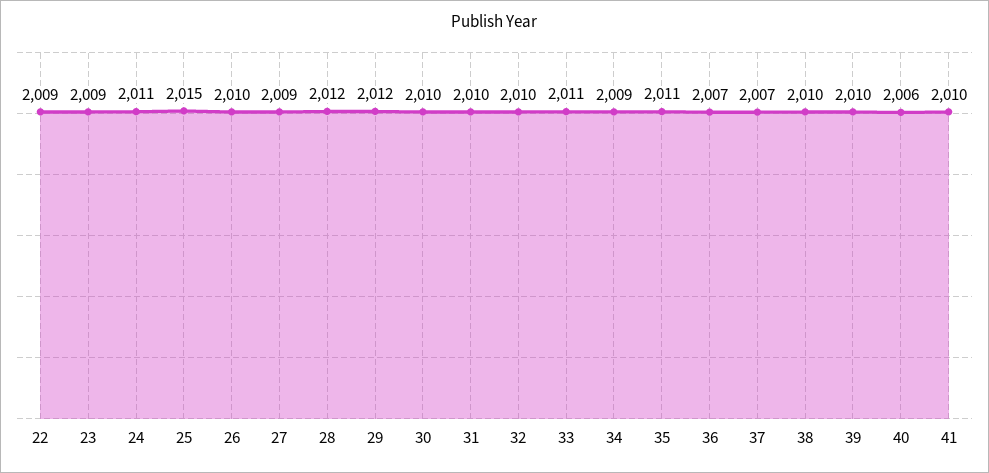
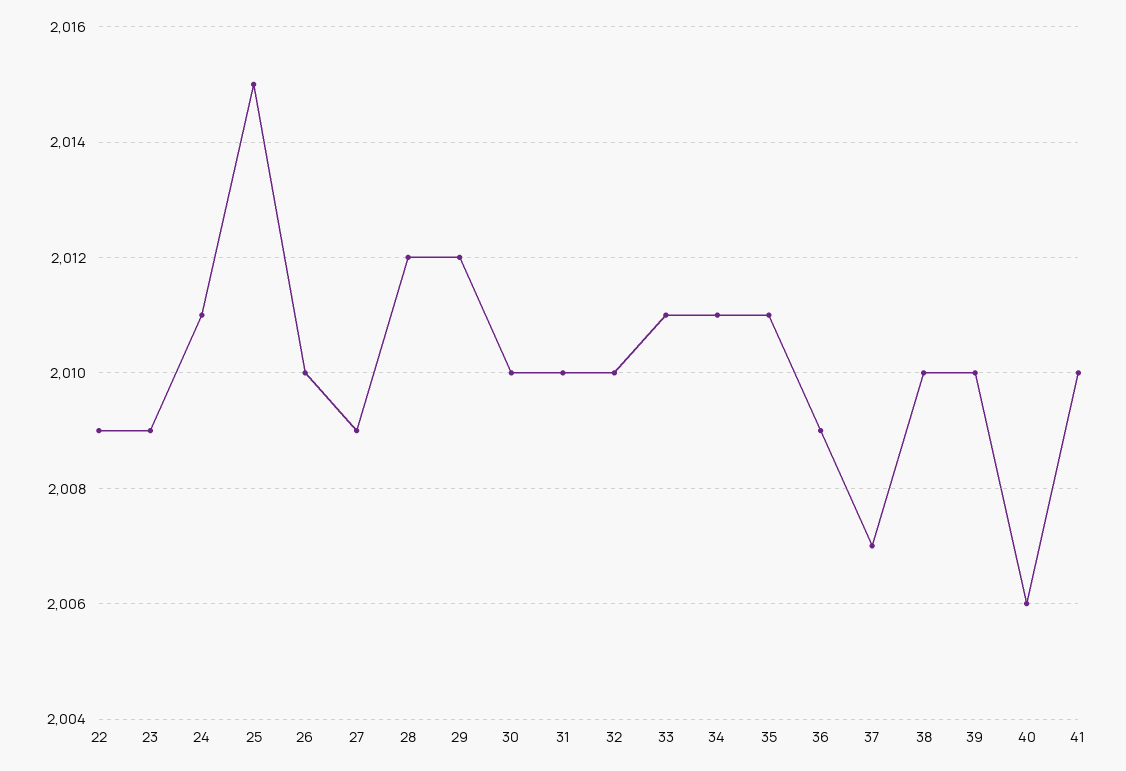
  {
    "22": 2009,
    "23": 2009,
    "24": 2011,
    "25": 2015,
    "26": 2010,
    "27": 2009,
    "28": 2012,
    "29": 2012,
    "30": 2010,
    "31": 2010,
    "32": 2010,
    "33": 2011,
-   "34": 2009,
+   "34": 2011,
    "35": 2011,
-   "36": 2007,
+   "36": 2009,
    "37": 2007,
    "38": 2010,
    "39": 2010,
    "40": 2006,
    "41": 2010
  }

